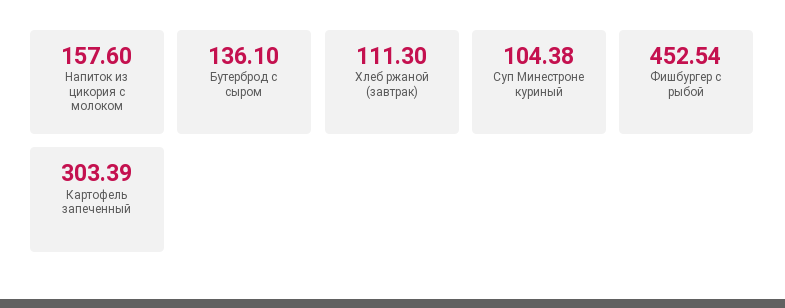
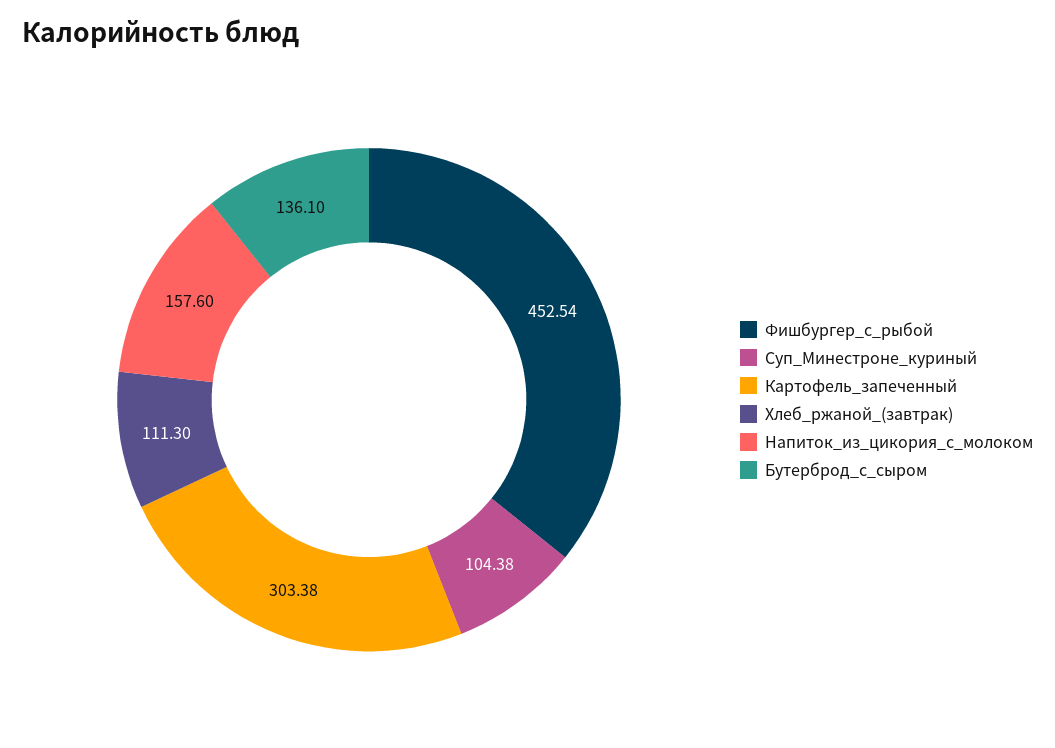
  {
    "Напиток из цикория с молоком": 157.6,
    "Бутерброд с сыром": 136.1,
    "Хлеб ржаной (завтрак)": 111.3,
    "Суп Минестроне куриный": 104.38,
    "Фишбургер с рыбой": 452.54,
-   "Картофель запеченный": 303.39
+   "Картофель запеченный": 303.38
  }

